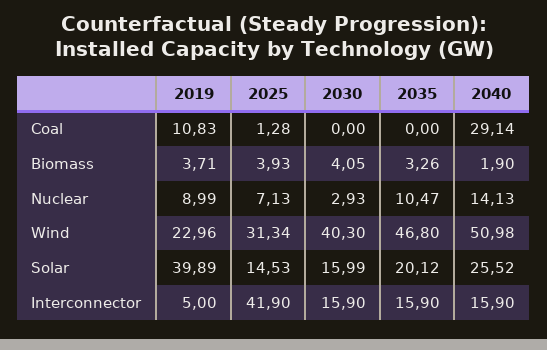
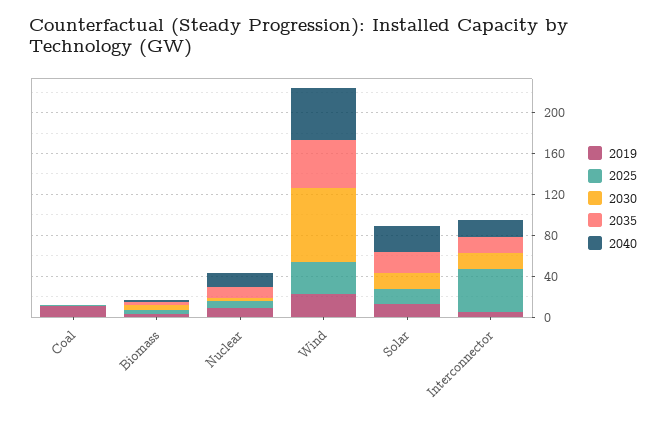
  {
    "2019": {
      "Coal": 10.83,
      "Biomass": 3.71,
      "Nuclear": 8.99,
      "Wind": 22.96,
-     "Solar": 39.89,
+     "Solar": 10,
      "Interconnector": 5
    },
    "2025": {
      "Coal": 1.28,
      "Biomass": 3.93,
      "Nuclear": 7.13,
      "Wind": 31.34,
      "Solar": 14.53,
      "Interconnector": 41.9
    },
    "2030": {
      "Coal": 0,
      "Biomass": 4.05,
      "Nuclear": 2.93,
-     "Wind": 40.3,
+     "Wind": 70,
      "Solar": 15.99,
      "Interconnector": 15.9
    },
    "2035": {
      "Coal": 0,
      "Biomass": 3.26,
      "Nuclear": 10.47,
      "Wind": 46.8,
      "Solar": 20.12,
      "Interconnector": 15.9
    },
    "2040": {
-     "Coal": 29.14,
+     "Coal": 0,
      "Biomass": 1.9,
      "Nuclear": 14.13,
      "Wind": 50.98,
      "Solar": 25.52,
      "Interconnector": 15.9
    }
  }

